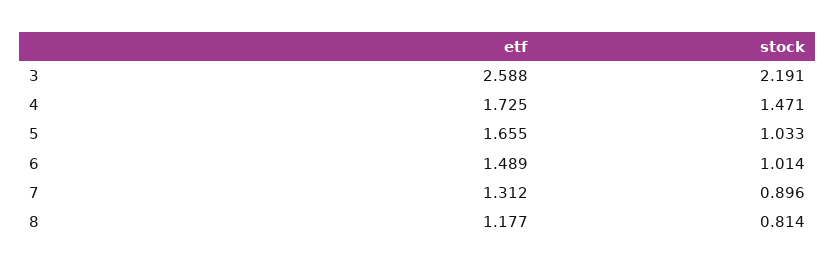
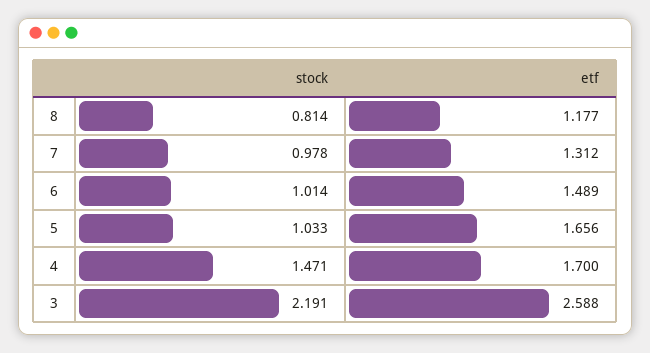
  {
    "etf": {
      "3": 2.588,
-     "4": 1.725,
+     "4": 1.7,
-     "5": 1.655,
+     "5": 1.656,
      "6": 1.489,
      "7": 1.312,
      "8": 1.177
    },
    "stock": {
      "3": 2.191,
      "4": 1.471,
      "5": 1.033,
      "6": 1.014,
-     "7": 0.896,
+     "7": 0.978,
      "8": 0.814
    }
  }

